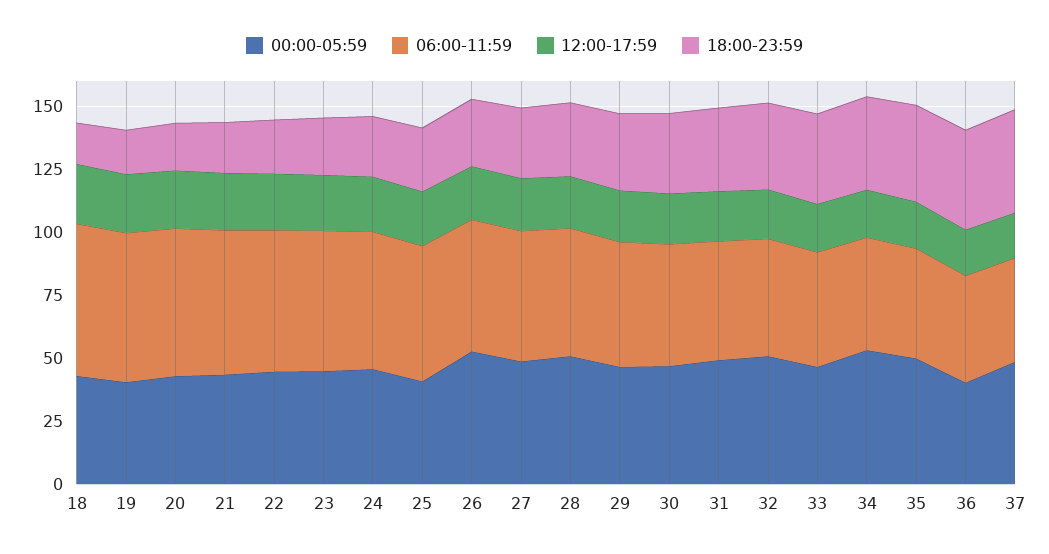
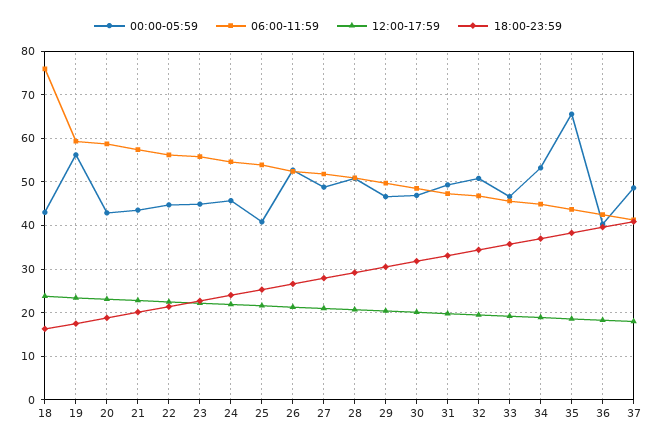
  {
    "00:00-05:59": {
      "18": 44,
-     "19": 40,
+     "19": 56,
      "20": 42,
      "21": 44,
      "22": 44,
      "23": 44,
      "24": 46,
      "25": 40,
      "26": 52,
      "27": 48,
      "28": 50,
      "29": 46,
      "30": 46,
      "31": 50,
      "32": 50,
      "33": 46,
      "34": 54,
-     "35": 50,
+     "35": 66,
      "36": 40,
      "37": 48
    },
    "06:00-11:59": {
-     "18": 60,
+     "18": 76,
      "19": 60,
      "20": 58,
      "21": 58,
      "22": 56,
      "23": 56,
      "24": 54,
      "25": 54,
      "26": 52,
      "27": 52,
      "28": 50,
      "29": 50,
      "30": 48,
      "31": 48,
      "32": 46,
      "33": 46,
      "34": 44,
      "35": 44,
      "36": 42,
      "37": 42
    },
    "12:00-17:59": {
      "18": 24,
      "19": 24,
      "20": 24,
      "21": 22,
      "22": 22,
      "23": 22,
      "24": 22,
      "25": 22,
      "26": 22,
      "27": 22,
      "28": 20,
      "29": 20,
      "30": 20,
      "31": 20,
      "32": 20,
      "33": 20,
      "34": 18,
      "35": 18,
      "36": 18,
      "37": 18
    },
    "18:00-23:59": {
      "18": 16,
      "19": 18,
      "20": 18,
      "21": 20,
      "22": 22,
      "23": 22,
      "24": 24,
      "25": 26,
      "26": 26,
      "27": 28,
      "28": 30,
      "29": 30,
      "30": 32,
      "31": 34,
      "32": 34,
      "33": 36,
      "34": 38,
      "35": 38,
      "36": 40,
      "37": 40
    }
  }

